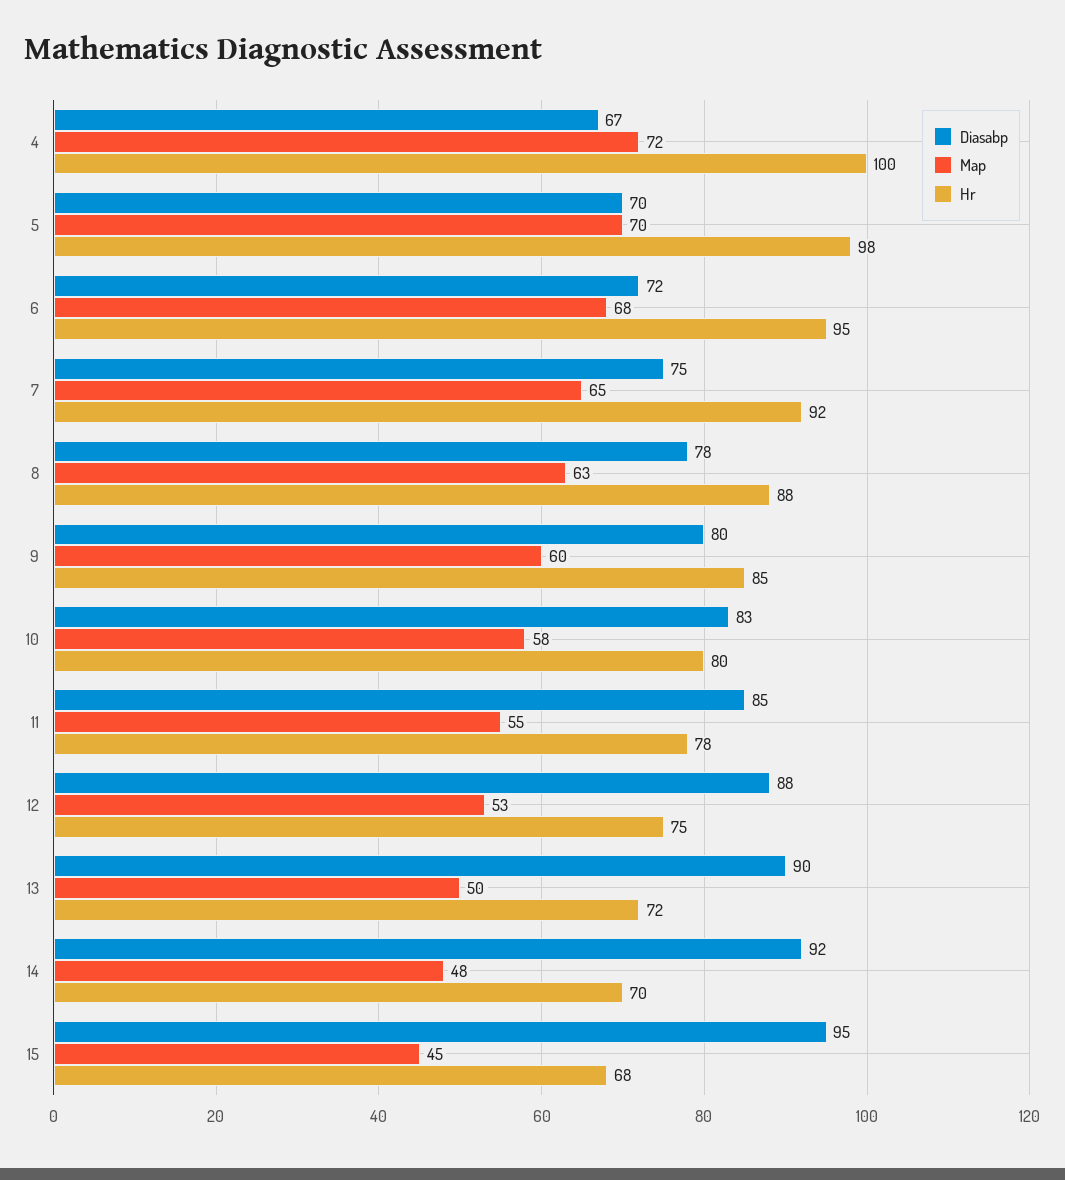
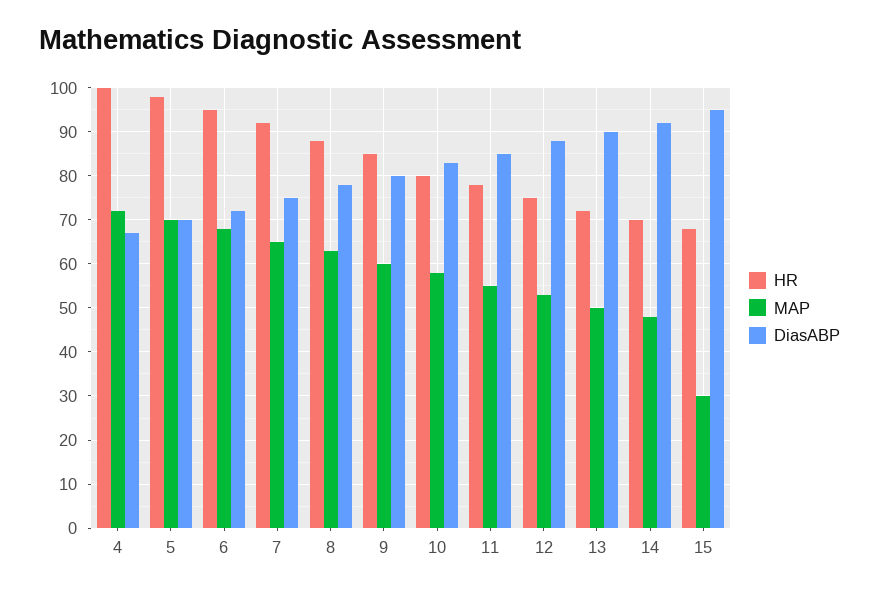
  {
    "Diasabp": {
      "4": 67,
      "5": 70,
      "6": 72,
      "7": 75,
      "8": 78,
      "9": 80,
      "10": 83,
      "11": 85,
      "12": 88,
      "13": 90,
      "14": 92,
      "15": 95
    },
    "Map": {
      "4": 72,
      "5": 70,
      "6": 68,
      "7": 65,
      "8": 63,
      "9": 60,
      "10": 58,
      "11": 55,
      "12": 53,
      "13": 50,
      "14": 48,
-     "15": 45
+     "15": 30
    },
    "Hr": {
      "4": 100,
      "5": 98,
      "6": 95,
      "7": 92,
      "8": 88,
      "9": 85,
      "10": 80,
      "11": 78,
      "12": 75,
      "13": 72,
      "14": 70,
      "15": 68
    }
  }

